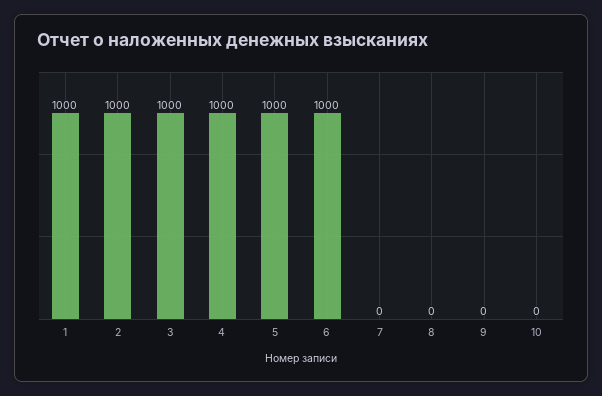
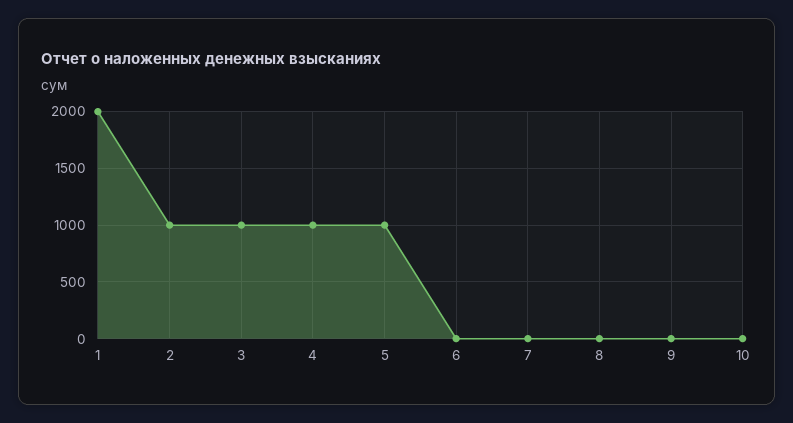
  {
-   "1": 1000,
+   "1": 2000,
    "2": 1000,
    "3": 1000,
    "4": 1000,
    "5": 1000,
-   "6": 1000,
+   "6": 0,
    "7": 0,
    "8": 0,
    "9": 0,
    "10": 0
  }

